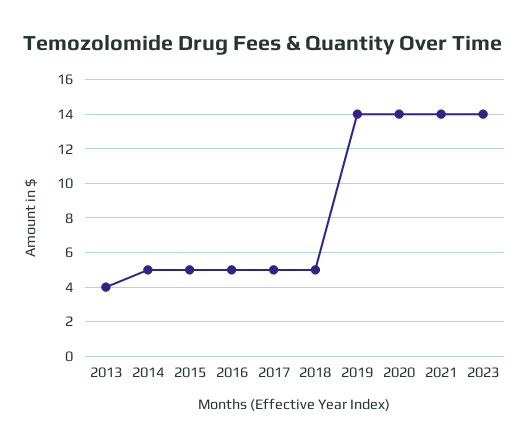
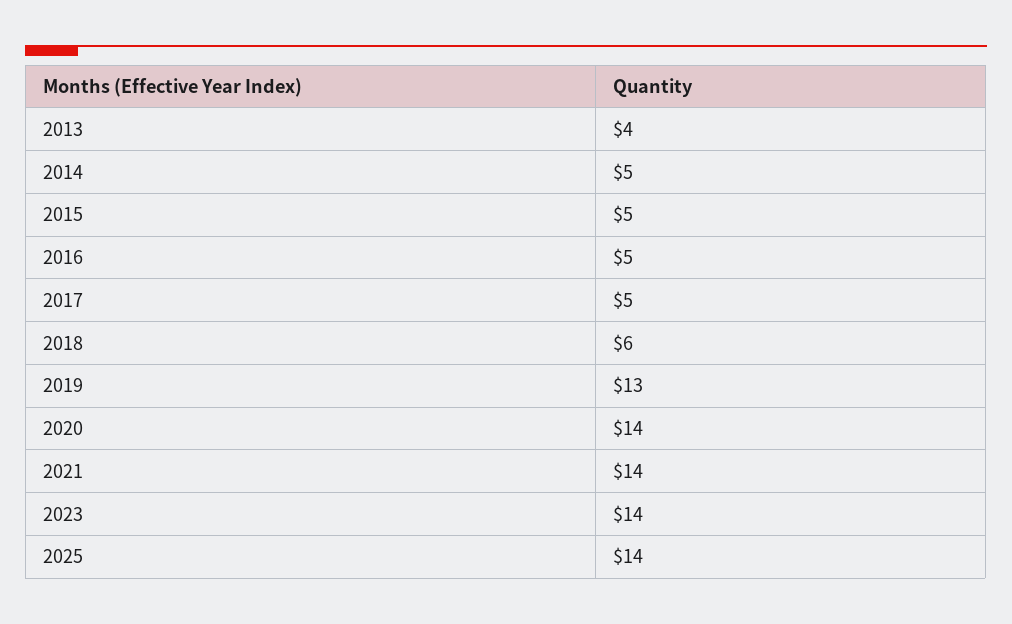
  {
    "2013": 4,
    "2014": 5,
    "2015": 5,
    "2016": 5,
    "2017": 5,
-   "2018": 5,
+   "2018": 6,
-   "2019": 14,
+   "2019": 13,
    "2020": 14,
    "2021": 14,
-   "2023": 14
+   "2023": 14,
+   "2025": 14
  }

